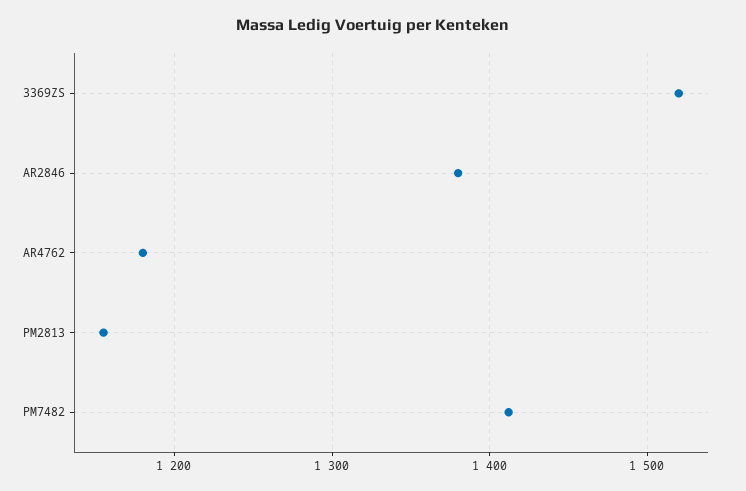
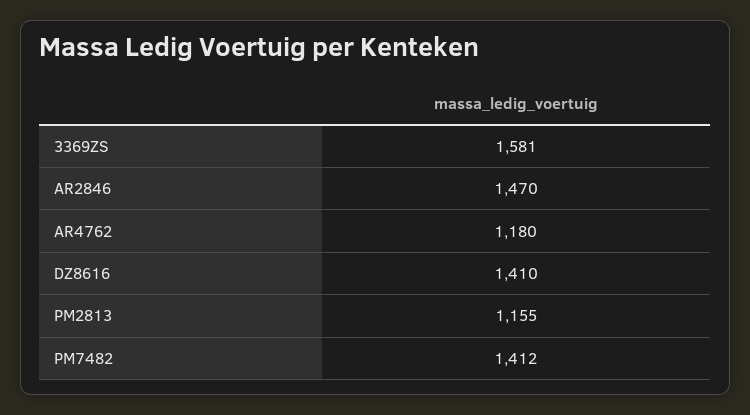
  {
-   "3369ZS": 1520,
+   "3369ZS": 1581,
-   "AR2846": 1380,
+   "AR2846": 1470,
    "AR4762": 1180,
    "PM2813": 1155,
-   "PM7482": 1412
+   "PM7482": 1412,
+   "DZ8616": 1410
  }

